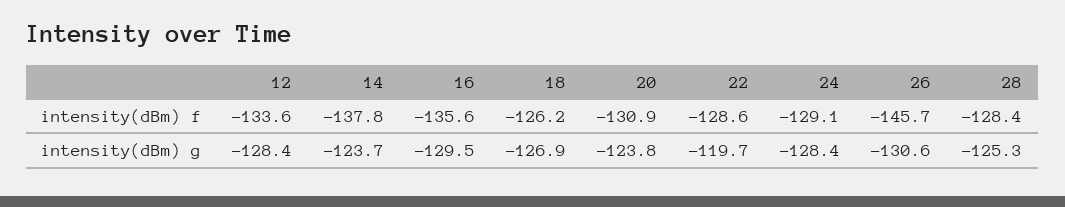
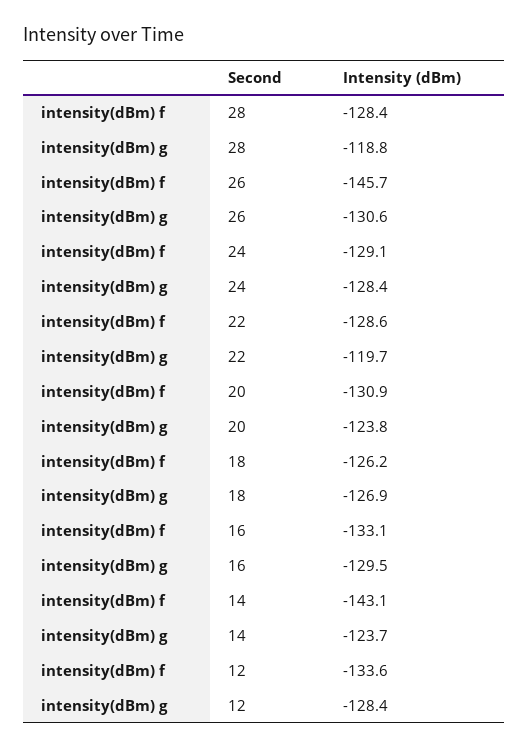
  {
    "12": {
      "intensity(dBm) f": -133.6,
      "intensity(dBm) g": -128.4
    },
    "14": {
-     "intensity(dBm) f": -137.8,
+     "intensity(dBm) f": -143.1,
      "intensity(dBm) g": -123.7
    },
    "16": {
-     "intensity(dBm) f": -135.6,
+     "intensity(dBm) f": -133.1,
      "intensity(dBm) g": -129.5
    },
    "18": {
      "intensity(dBm) f": -126.2,
      "intensity(dBm) g": -126.9
    },
    "20": {
      "intensity(dBm) f": -130.9,
      "intensity(dBm) g": -123.8
    },
    "22": {
      "intensity(dBm) f": -128.6,
      "intensity(dBm) g": -119.7
    },
    "24": {
      "intensity(dBm) f": -129.1,
      "intensity(dBm) g": -128.4
    },
    "26": {
      "intensity(dBm) f": -145.7,
      "intensity(dBm) g": -130.6
    },
    "28": {
      "intensity(dBm) f": -128.4,
-     "intensity(dBm) g": -125.3
+     "intensity(dBm) g": -118.8
    }
  }

